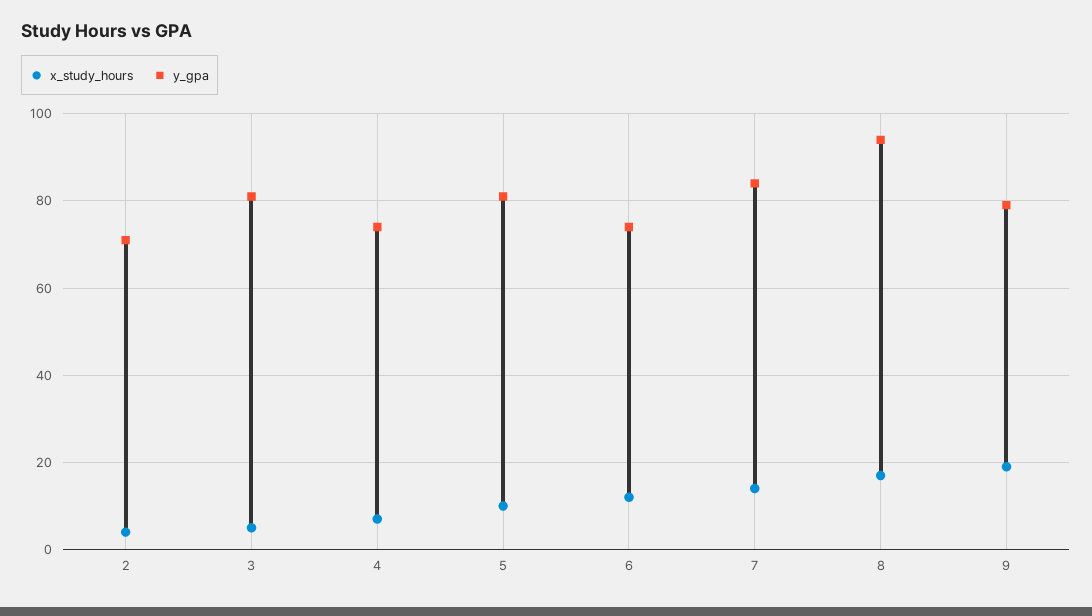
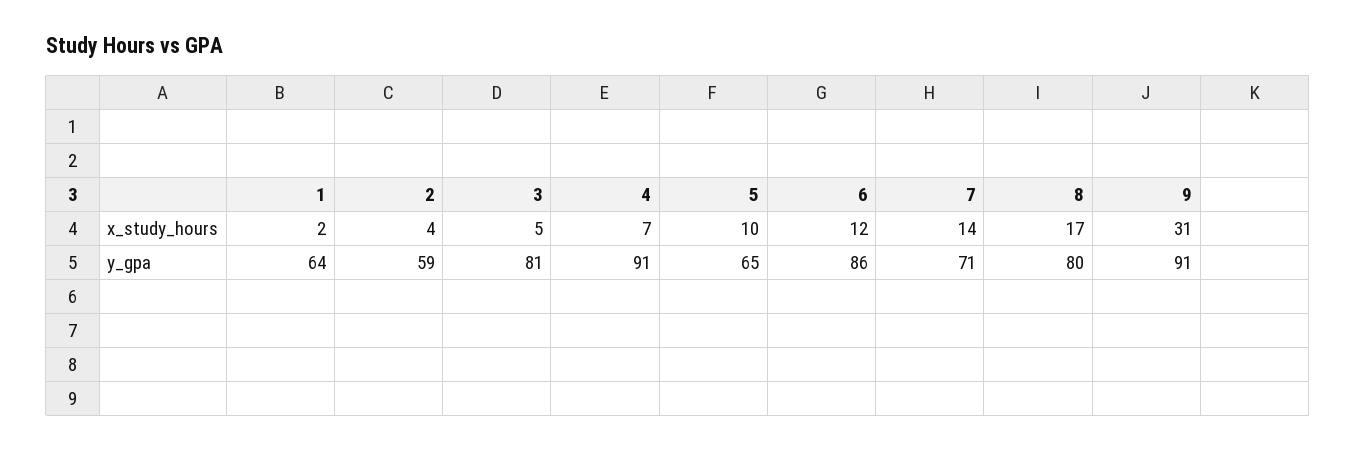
  {
    "x_study_hours": {
      "2": 4,
      "3": 5,
      "4": 7,
      "5": 10,
      "6": 12,
      "7": 14,
      "8": 17,
-     "9": 20
+     "9": 31,
+     "1": 2
    },
    "y_gpa": {
-     "2": 70,
+     "2": 59,
      "3": 81,
-     "4": 75,
+     "4": 91,
-     "5": 80,
+     "5": 65,
-     "6": 75,
+     "6": 86,
-     "7": 85,
+     "7": 71,
-     "8": 95,
+     "8": 80,
-     "9": 80
+     "9": 91,
+     "1": 64
    }
  }

